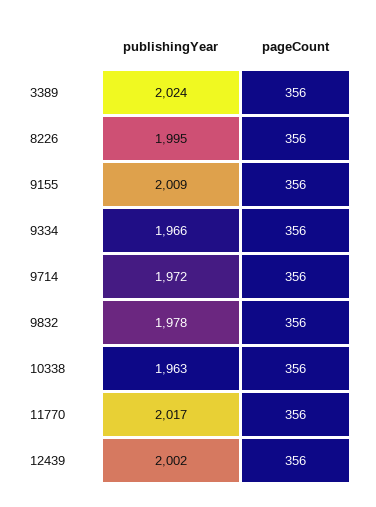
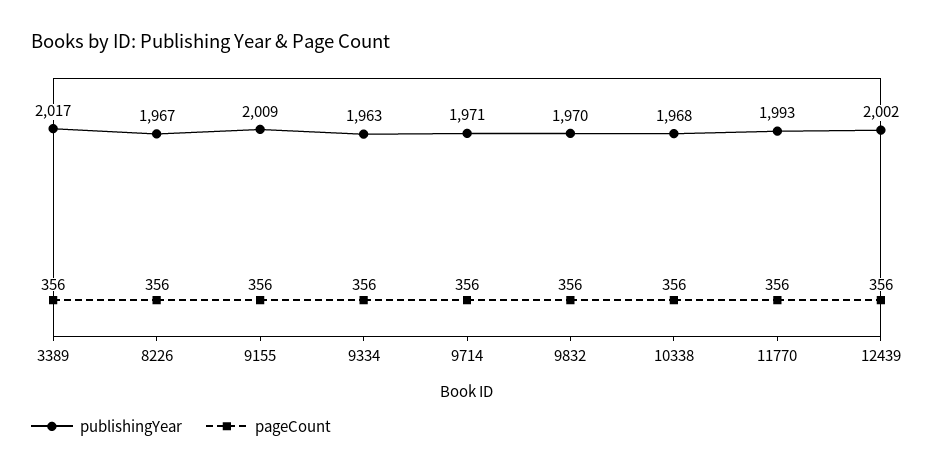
  {
    "publishingYear": {
-     "3389": 2024,
+     "3389": 2017,
-     "8226": 1995,
+     "8226": 1967,
      "9155": 2009,
-     "9334": 1966,
+     "9334": 1963,
-     "9714": 1972,
+     "9714": 1971,
-     "9832": 1978,
+     "9832": 1970,
-     "10338": 1963,
+     "10338": 1968,
-     "11770": 2017,
+     "11770": 1993,
      "12439": 2002
    },
    "pageCount": {
      "3389": 356,
      "8226": 356,
      "9155": 356,
      "9334": 356,
      "9714": 356,
      "9832": 356,
      "10338": 356,
      "11770": 356,
      "12439": 356
    }
  }

